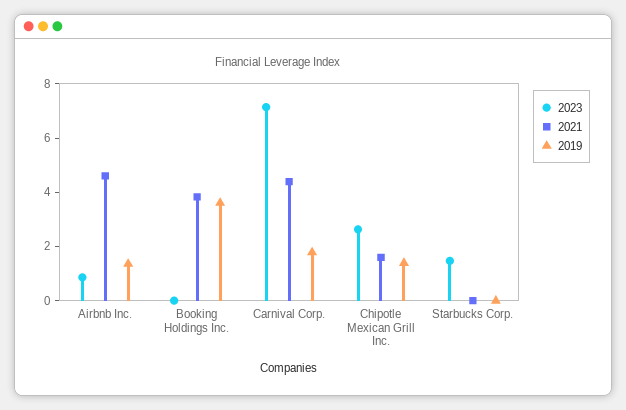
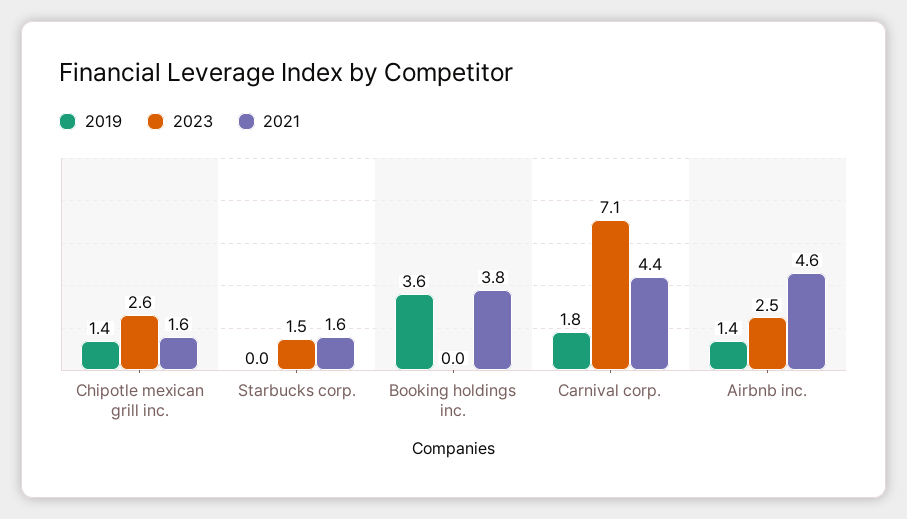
  {
    "2023": {
-     "Airbnb Inc.": 1,
+     "Airbnb Inc.": 2.5,
      "Booking Holdings Inc.": 0,
      "Carnival Corp.": 7.1,
      "Chipotle Mexican Grill Inc.": 2.6,
      "Starbucks Corp.": 1.5
    },
    "2021": {
      "Airbnb Inc.": 4.6,
      "Booking Holdings Inc.": 3.8,
      "Carnival Corp.": 4.4,
      "Chipotle Mexican Grill Inc.": 1.6,
-     "Starbucks Corp.": 0
+     "Starbucks Corp.": 1.6
    },
    "2019": {
      "Airbnb Inc.": 1.4,
      "Booking Holdings Inc.": 3.6,
      "Carnival Corp.": 1.8,
      "Chipotle Mexican Grill Inc.": 1.4,
      "Starbucks Corp.": 0
    }
  }

